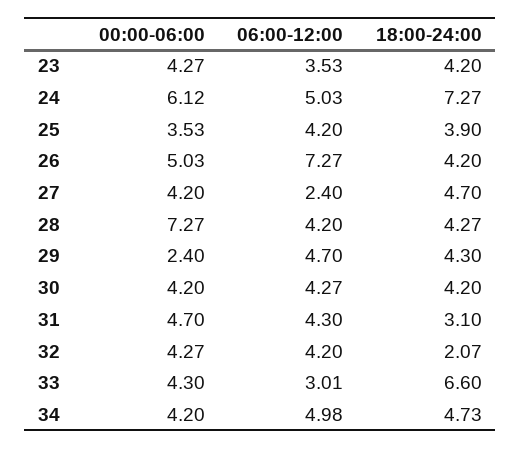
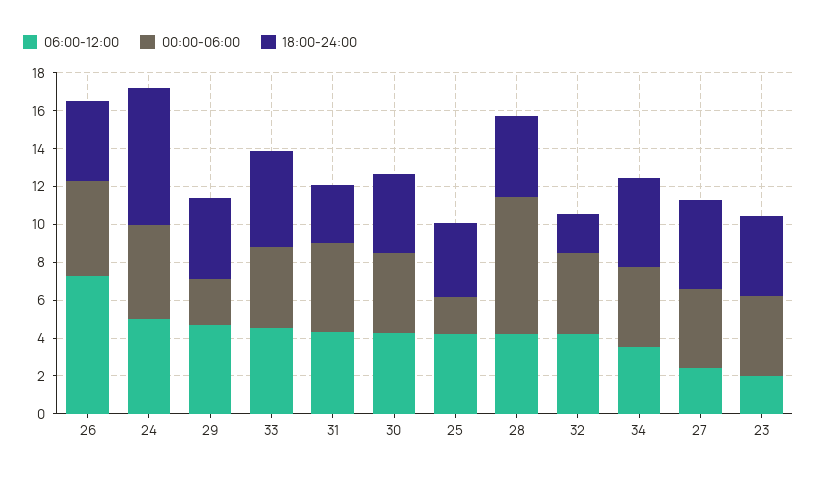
  {
    "00:00-06:00": {
      "23": 4.27,
-     "24": 6.12,
+     "24": 5,
-     "25": 3.53,
+     "25": 2,
      "26": 5.03,
      "27": 4.2,
      "28": 7.27,
      "29": 2.4,
      "30": 4.2,
      "31": 4.7,
      "32": 4.27,
      "33": 4.3,
      "34": 4.2
    },
    "06:00-12:00": {
-     "23": 3.53,
+     "23": 2,
      "24": 5.03,
      "25": 4.2,
      "26": 7.27,
      "27": 2.4,
      "28": 4.2,
      "29": 4.7,
      "30": 4.27,
      "31": 4.3,
      "32": 4.2,
-     "33": 3.01,
+     "33": 4.5,
-     "34": 4.98
+     "34": 3.5
    },
    "18:00-24:00": {
      "23": 4.2,
      "24": 7.27,
      "25": 3.9,
      "26": 4.2,
      "27": 4.7,
      "28": 4.27,
      "29": 4.3,
      "30": 4.2,
      "31": 3.1,
      "32": 2.07,
-     "33": 6.6,
+     "33": 5,
      "34": 4.73
    }
  }

